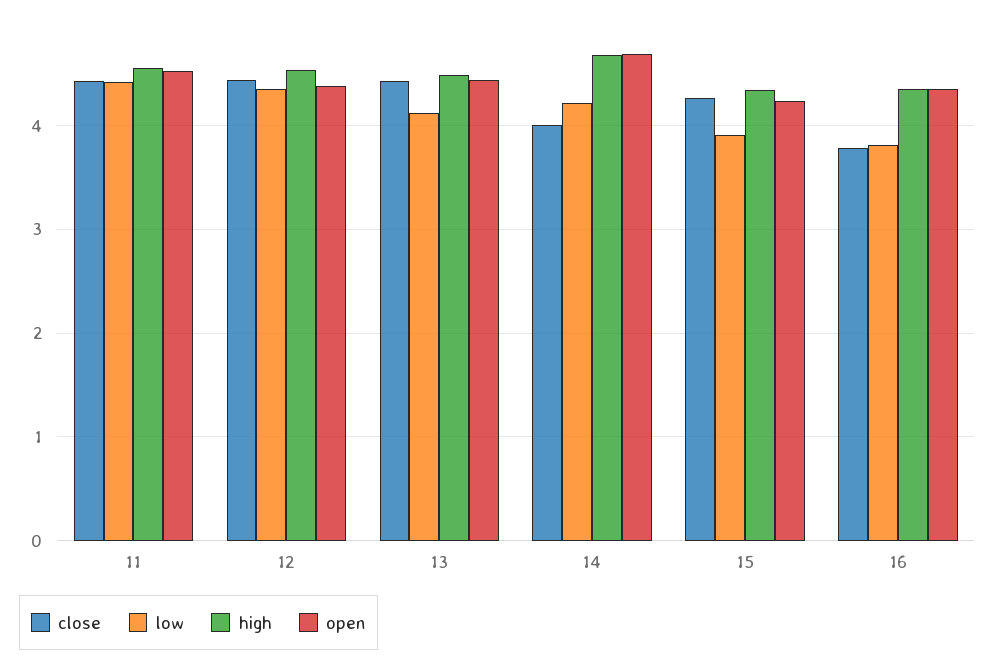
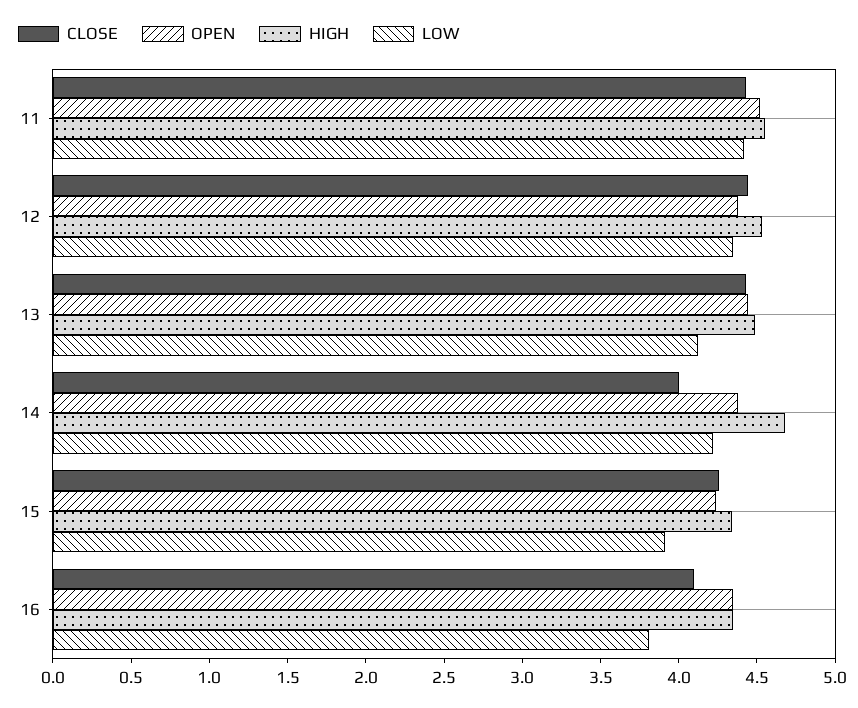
  {
    "close": {
      "11": 4.4,
      "12": 4.4,
      "13": 4.4,
      "14": 4,
      "15": 4.3,
-     "16": 3.8
+     "16": 4.1
    },
    "low": {
      "11": 4.4,
      "12": 4.4,
      "13": 4.1,
      "14": 4.2,
      "15": 3.9,
      "16": 3.8
    },
    "high": {
      "11": 4.6,
      "12": 4.5,
      "13": 4.5,
      "14": 4.7,
      "15": 4.3,
      "16": 4.4
    },
    "open": {
      "11": 4.5,
      "12": 4.4,
      "13": 4.4,
-     "14": 4.7,
+     "14": 4.4,
      "15": 4.2,
      "16": 4.4
    }
  }

